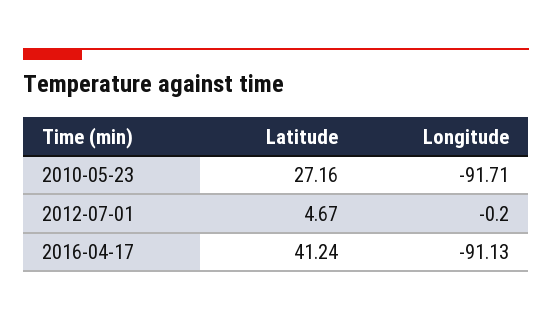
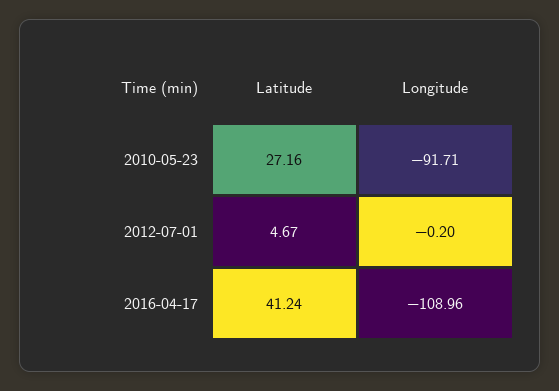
  {
    "Latitude": {
      "2010-05-23": 27.16,
      "2012-07-01": 4.67,
      "2016-04-17": 41.24
    },
    "Longitude": {
      "2010-05-23": -91.71,
      "2012-07-01": -0.2,
-     "2016-04-17": -91.13
+     "2016-04-17": -108.96
    }
  }

